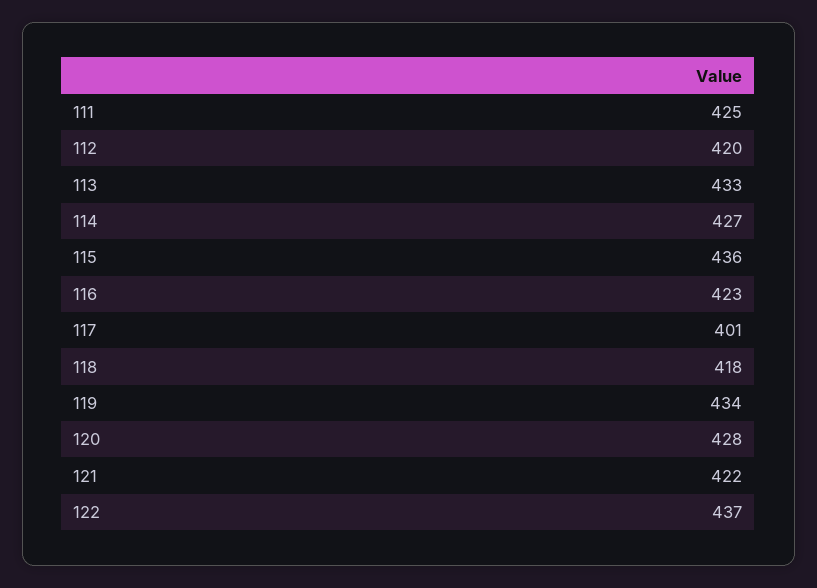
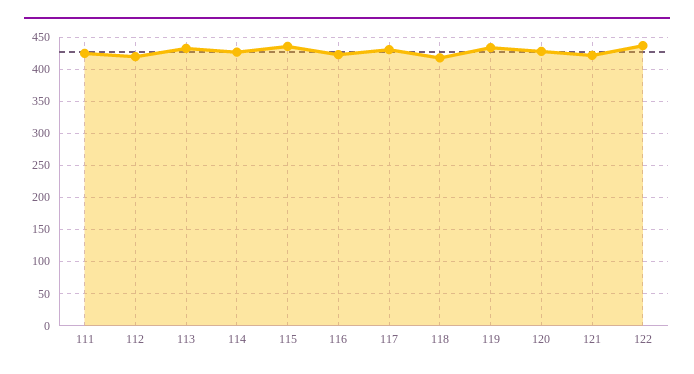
  {
    "111": 425,
    "112": 420,
    "113": 433,
    "114": 427,
    "115": 436,
    "116": 423,
-   "117": 401,
+   "117": 430,
    "118": 418,
    "119": 434,
    "120": 428,
    "121": 422,
    "122": 437
  }

